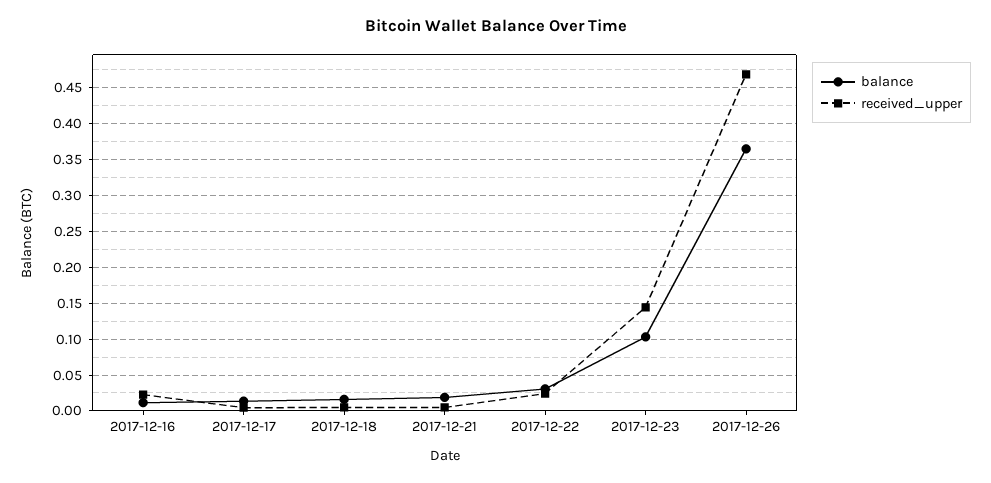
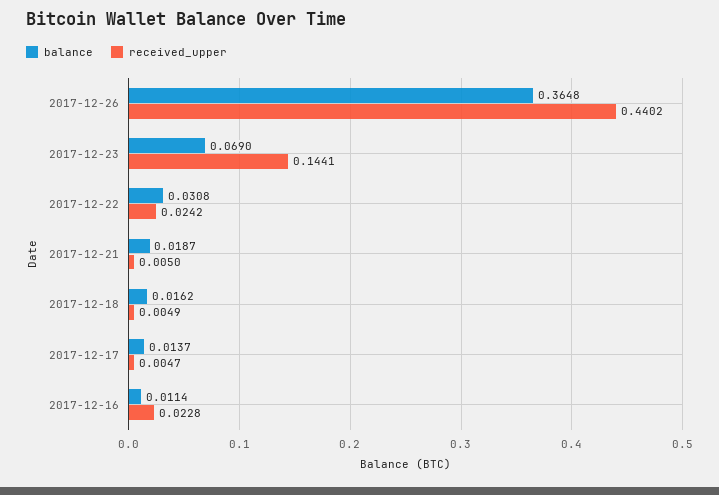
  {
    "balance": {
      "2017-12-16": 0.0114,
      "2017-12-17": 0.0137,
      "2017-12-18": 0.0162,
      "2017-12-21": 0.0187,
      "2017-12-22": 0.0308,
-     "2017-12-23": 0.1,
+     "2017-12-23": 0.069,
      "2017-12-26": 0.3648
    },
    "received_upper": {
      "2017-12-16": 0.0228,
      "2017-12-17": 0.0047,
      "2017-12-18": 0.0049,
      "2017-12-21": 0.005,
      "2017-12-22": 0.0242,
      "2017-12-23": 0.1441,
-     "2017-12-26": 0.47
+     "2017-12-26": 0.4402
    }
  }

